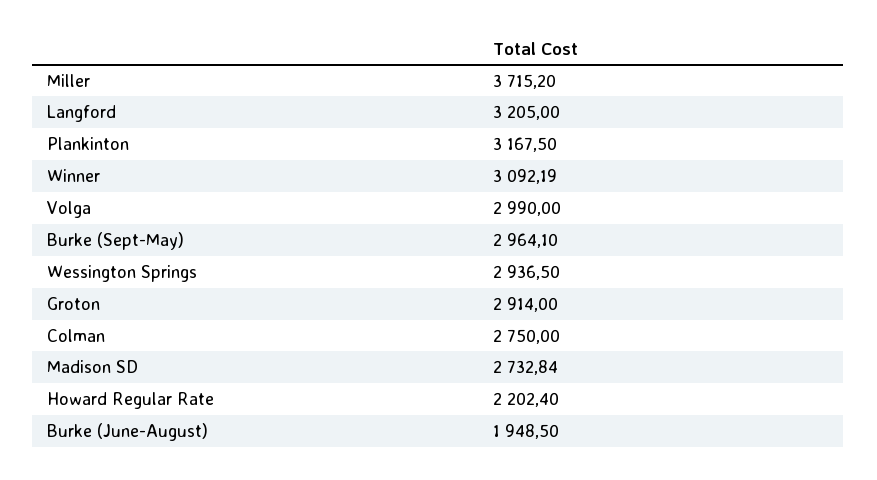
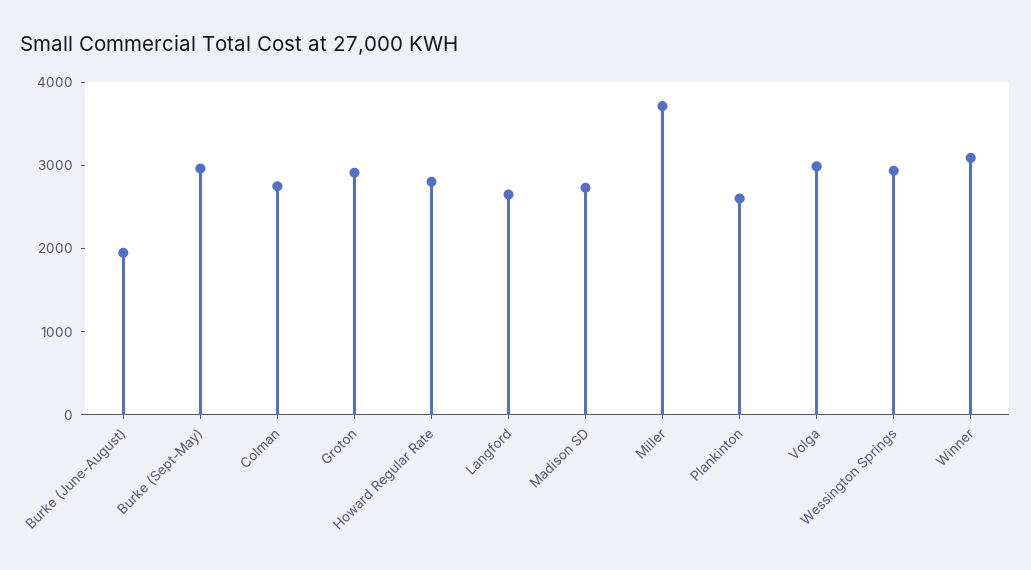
  {
    "Miller": 3715.2,
-   "Langford": 3205,
+   "Langford": 2600,
-   "Plankinton": 3167.5,
+   "Plankinton": 2600,
    "Winner": 3092.19,
    "Volga": 2990,
    "Burke (Sept-May)": 2964.1,
    "Wessington Springs": 2936.5,
    "Groton": 2914,
    "Colman": 2750,
    "Madison SD": 2732.84,
-   "Howard Regular Rate": 2202.4,
+   "Howard Regular Rate": 2800,
    "Burke (June-August)": 1948.5
  }

